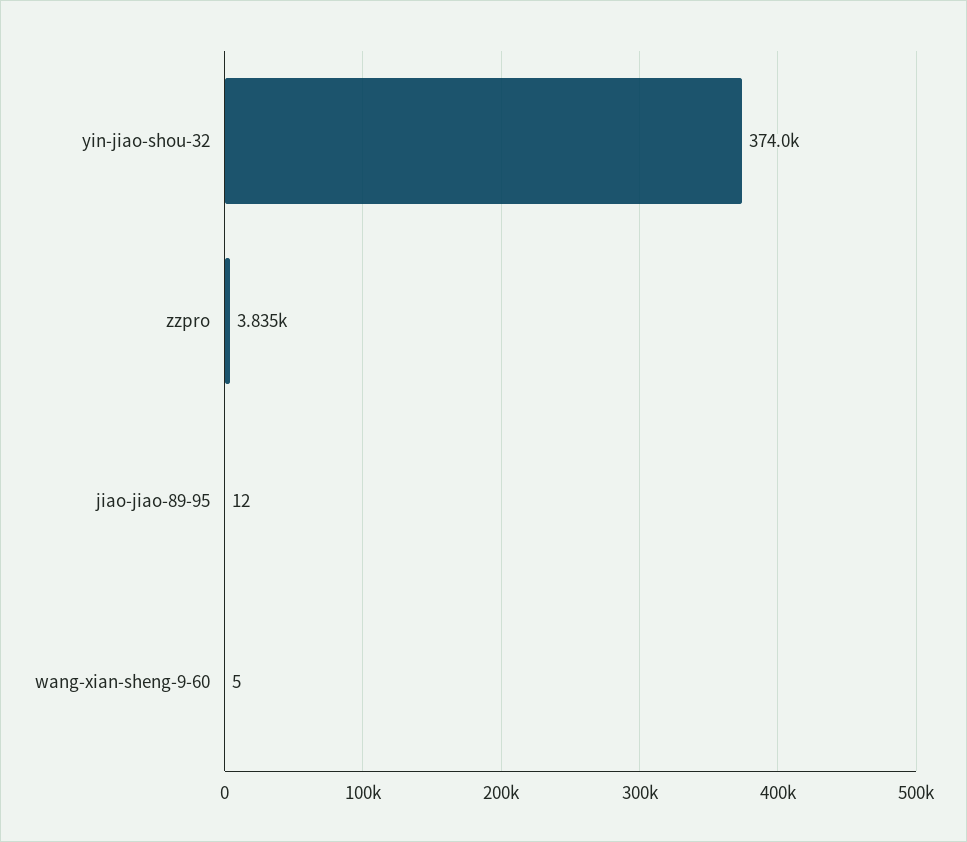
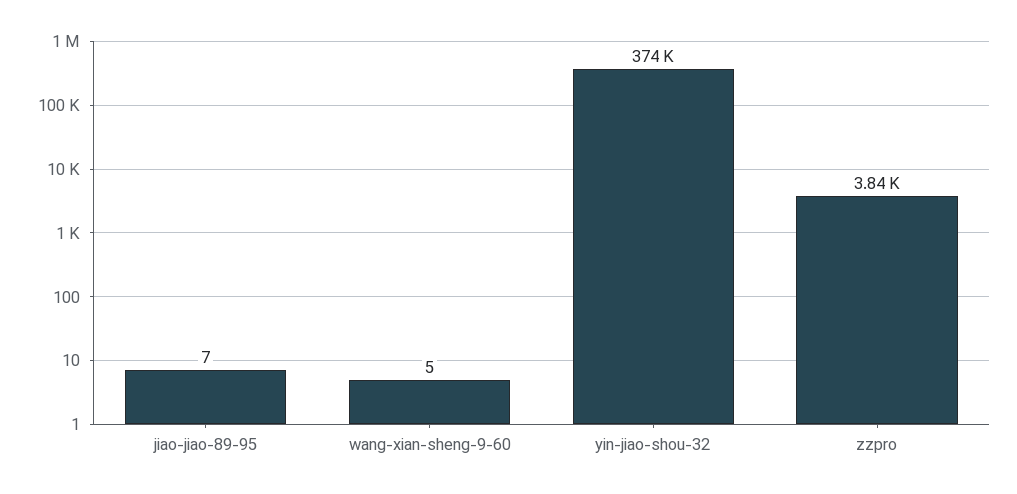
  {
    "yin-jiao-shou-32": 374000,
    "zzpro": 3835,
-   "jiao-jiao-89-95": 12,
+   "jiao-jiao-89-95": 7,
    "wang-xian-sheng-9-60": 5
  }

